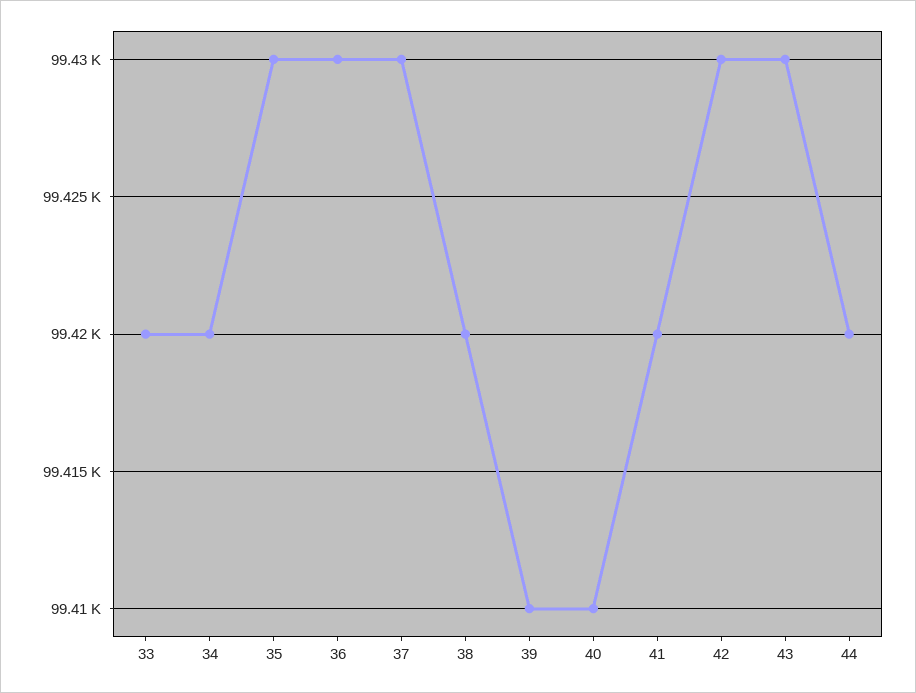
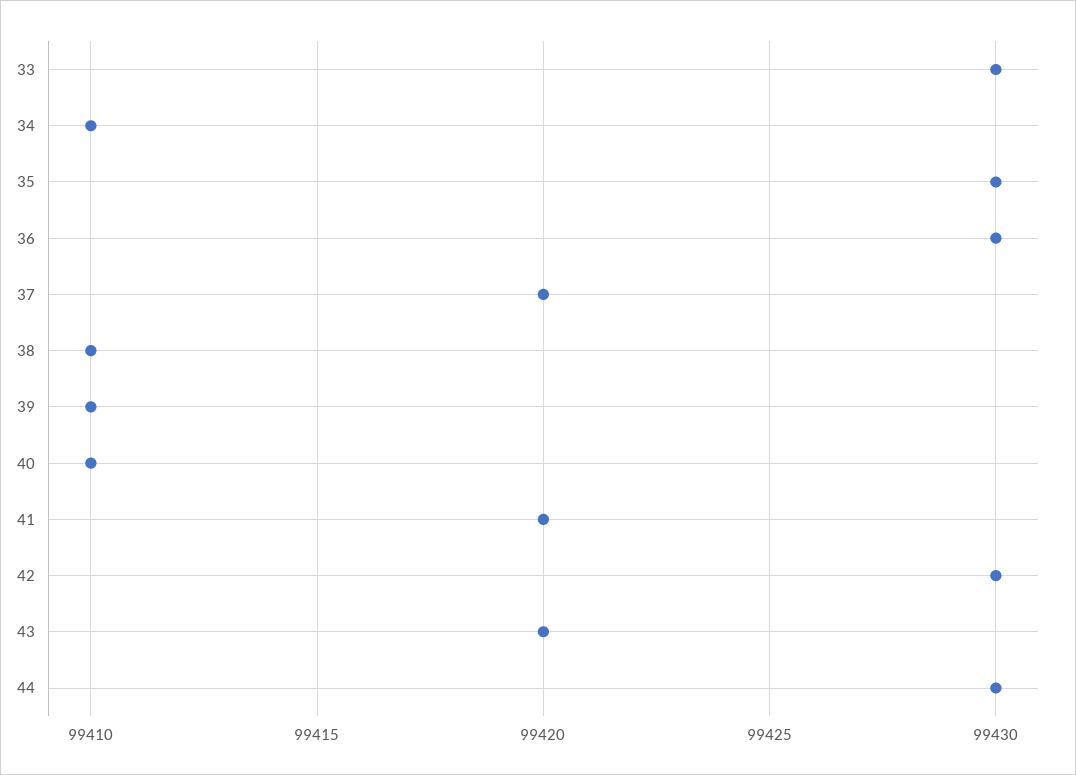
  {
-   "33": 99420,
+   "33": 99430,
-   "34": 99420,
+   "34": 99410,
    "35": 99430,
    "36": 99430,
-   "37": 99430,
+   "37": 99420,
-   "38": 99420,
+   "38": 99410,
    "39": 99410,
    "40": 99410,
    "41": 99420,
    "42": 99430,
-   "43": 99430,
+   "43": 99420,
-   "44": 99420
+   "44": 99430
  }

